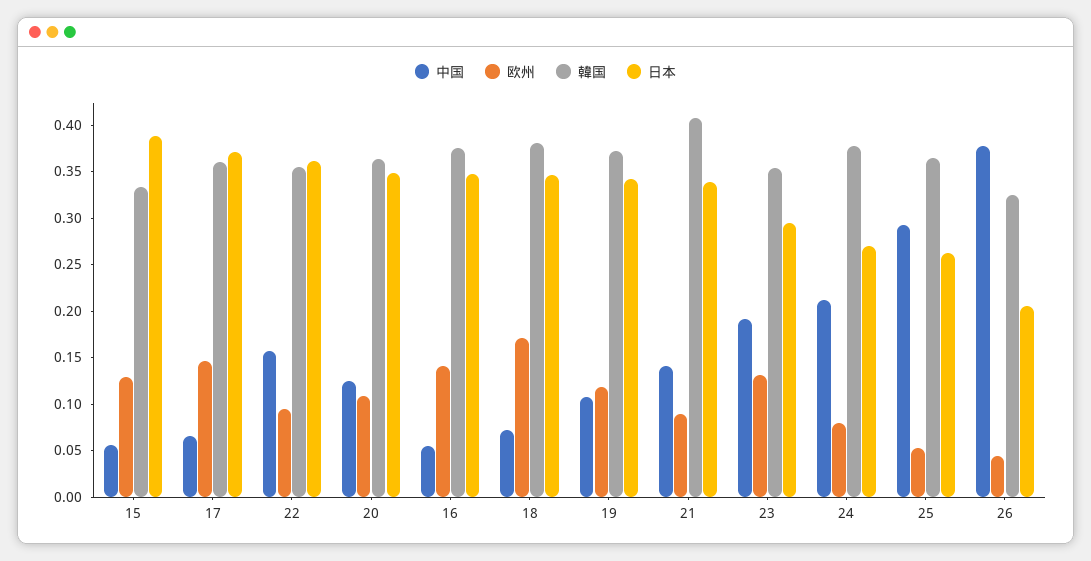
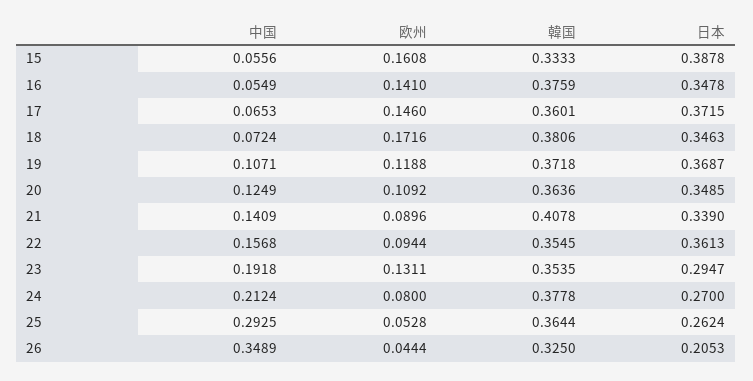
  {
    "中国": {
      "15": 0.0556,
      "17": 0.0653,
      "22": 0.1568,
      "20": 0.1249,
      "16": 0.0549,
      "18": 0.0724,
      "19": 0.1071,
      "21": 0.1409,
      "23": 0.1918,
      "24": 0.2124,
      "25": 0.2925,
-     "26": 0.38
+     "26": 0.3489
    },
    "欧州": {
-     "15": 0.13,
+     "15": 0.1608,
      "17": 0.146,
      "22": 0.0944,
      "20": 0.1092,
      "16": 0.141,
      "18": 0.1716,
      "19": 0.1188,
      "21": 0.0896,
      "23": 0.1311,
      "24": 0.08,
      "25": 0.0528,
      "26": 0.0444
    },
    "韓国": {
      "15": 0.3333,
      "17": 0.3601,
      "22": 0.3545,
      "20": 0.3636,
      "16": 0.3759,
      "18": 0.3806,
      "19": 0.3718,
      "21": 0.4078,
      "23": 0.3535,
      "24": 0.3778,
      "25": 0.3644,
      "26": 0.325
    },
    "日本": {
      "15": 0.3878,
      "17": 0.3715,
      "22": 0.3613,
      "20": 0.3485,
      "16": 0.3478,
      "18": 0.3463,
-     "19": 0.34,
+     "19": 0.3687,
      "21": 0.339,
      "23": 0.2947,
      "24": 0.27,
      "25": 0.2624,
      "26": 0.2053
    }
  }

